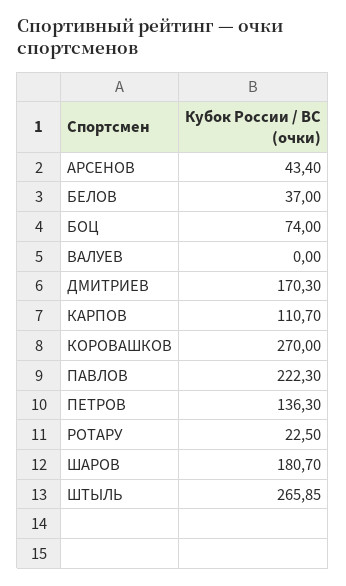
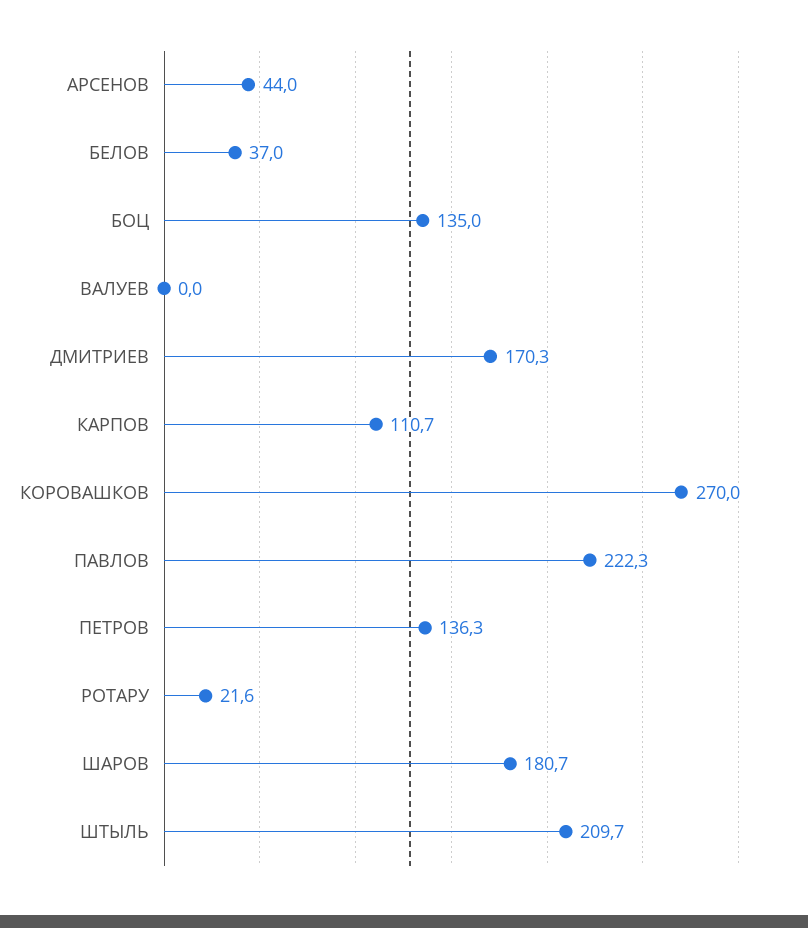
  {
-   "АРСЕНОВ": 43.4,
+   "АРСЕНОВ": 44,
    "БЕЛОВ": 37,
-   "БОЦ": 74,
+   "БОЦ": 135,
    "ВАЛУЕВ": 0,
    "ДМИТРИЕВ": 170.3,
    "КАРПОВ": 110.7,
    "КОРОВАШКОВ": 270,
    "ПАВЛОВ": 222.3,
    "ПЕТРОВ": 136.3,
-   "РОТАРУ": 22.5,
+   "РОТАРУ": 21.6,
    "ШАРОВ": 180.7,
-   "ШТЫЛЬ": 265.85
+   "ШТЫЛЬ": 209.7
  }

